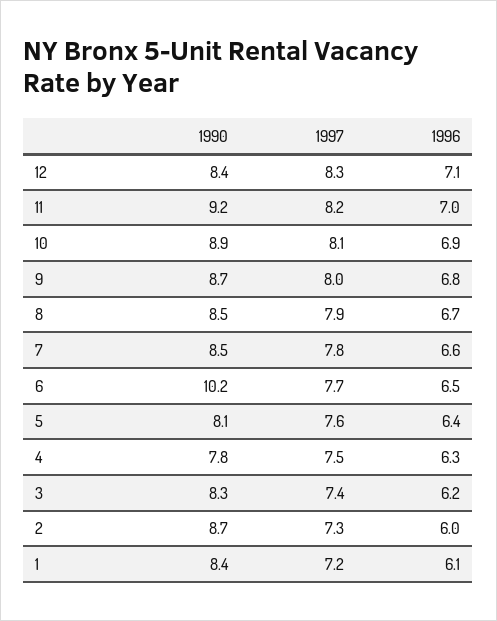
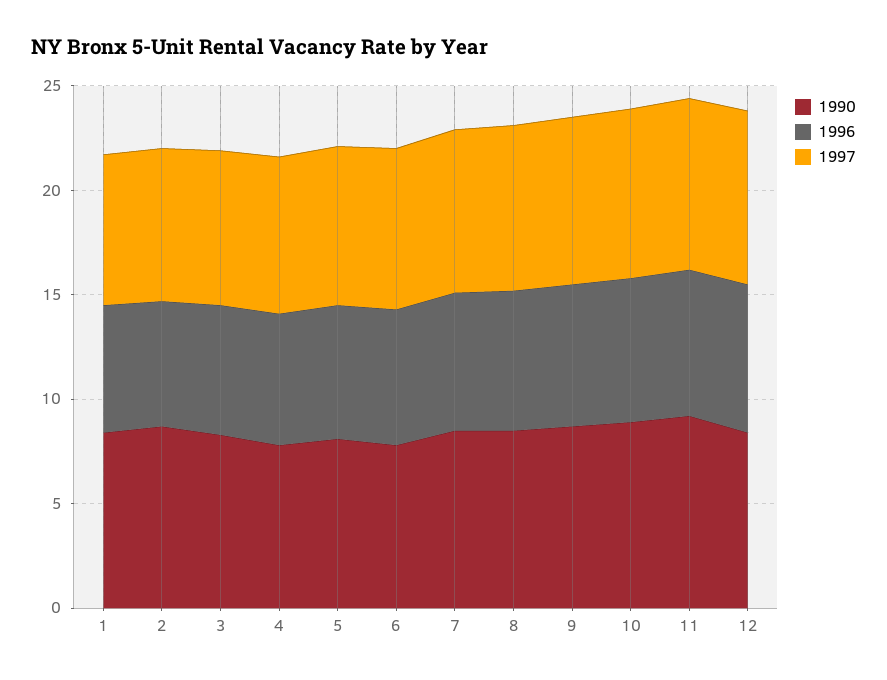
  {
    "1990": {
      "12": 8.4,
      "11": 9.2,
      "10": 8.9,
      "9": 8.7,
      "8": 8.5,
      "7": 8.5,
-     "6": 10.2,
+     "6": 8,
      "5": 8.1,
      "4": 7.8,
      "3": 8.3,
      "2": 8.7,
      "1": 8.4
    },
    "1997": {
      "12": 8.3,
      "11": 8.2,
      "10": 8.1,
      "9": 8,
      "8": 7.9,
      "7": 7.8,
      "6": 7.7,
      "5": 7.6,
      "4": 7.5,
      "3": 7.4,
      "2": 7.3,
      "1": 7.2
    },
    "1996": {
      "12": 7.1,
      "11": 7,
      "10": 6.9,
      "9": 6.8,
      "8": 6.7,
      "7": 6.6,
      "6": 6.5,
      "5": 6.4,
      "4": 6.3,
      "3": 6.2,
      "2": 6,
      "1": 6.1
    }
  }

